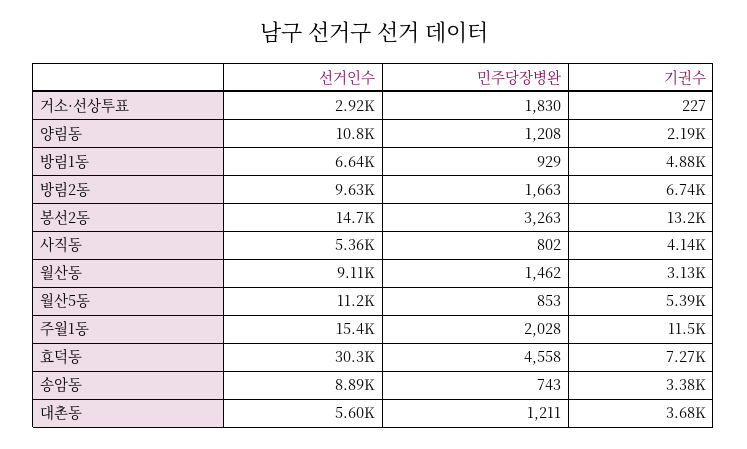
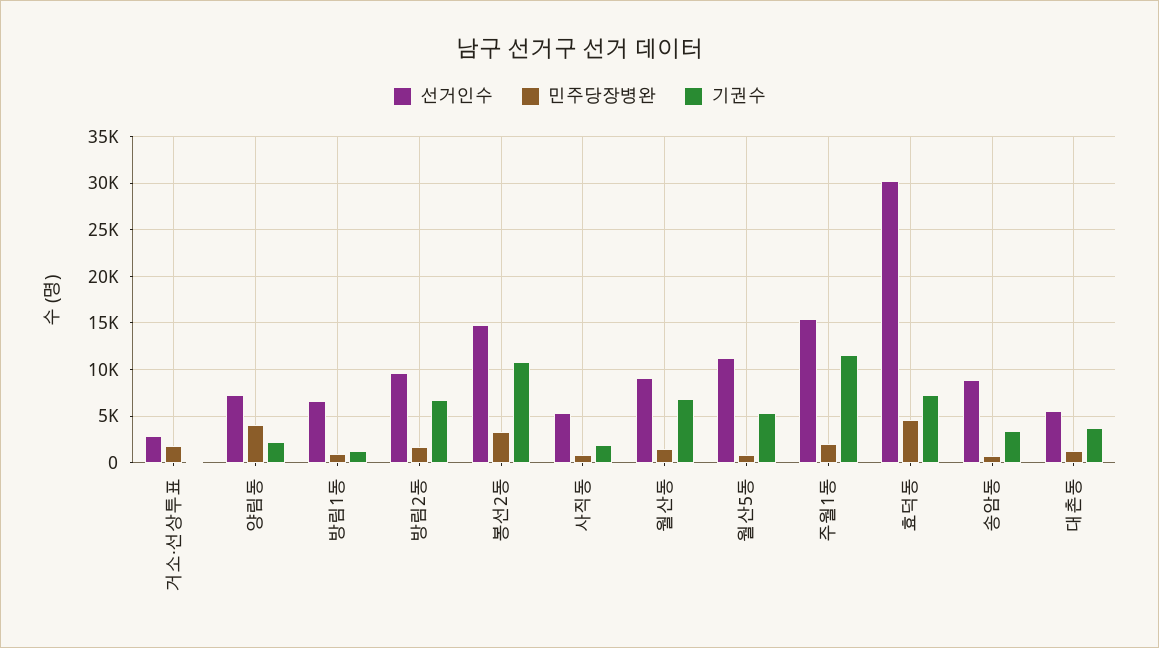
  {
    "선거인수": {
      "거소·선상투표": 2920,
-     "양림동": 10800,
+     "양림동": 7000,
      "방림1동": 6640,
      "방림2동": 9630,
      "봉선2동": 14700,
      "사직동": 5360,
      "월산동": 9110,
      "월산5동": 11200,
      "주월1동": 15400,
      "효덕동": 30300,
      "송암동": 8890,
      "대촌동": 5600
    },
    "민주당장병완": {
      "거소·선상투표": 1830,
-     "양림동": 1208,
+     "양림동": 4000,
      "방림1동": 929,
      "방림2동": 1663,
      "봉선2동": 3263,
      "사직동": 802,
      "월산동": 1462,
      "월산5동": 853,
      "주월1동": 2028,
      "효덕동": 4558,
      "송암동": 743,
      "대촌동": 1211
    },
    "기권수": {
      "거소·선상투표": 227,
      "양림동": 2190,
-     "방림1동": 4880,
+     "방림1동": 1000,
      "방림2동": 6740,
-     "봉선2동": 13200,
+     "봉선2동": 11000,
-     "사직동": 4140,
+     "사직동": 2000,
-     "월산동": 3130,
+     "월산동": 7000,
      "월산5동": 5390,
      "주월1동": 11500,
      "효덕동": 7270,
      "송암동": 3380,
      "대촌동": 3680
    }
  }

